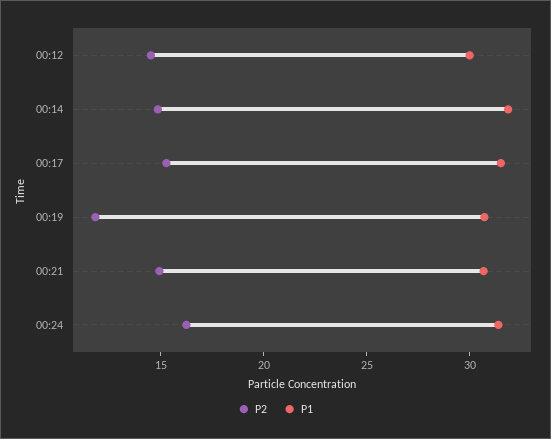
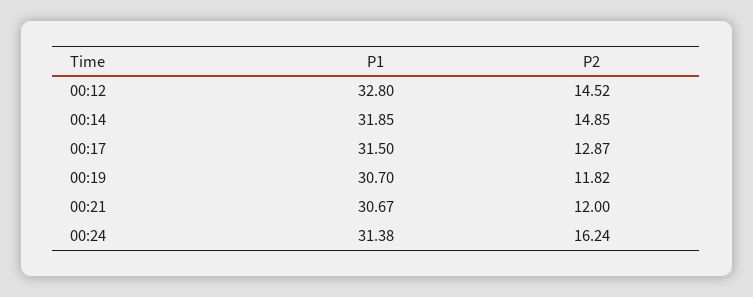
  {
    "P2": {
      "00:12": 14.52,
      "00:14": 14.85,
-     "00:17": 15,
+     "00:17": 12.87,
      "00:19": 11.82,
-     "00:21": 15,
+     "00:21": 12,
      "00:24": 16.24
    },
    "P1": {
-     "00:12": 30,
+     "00:12": 32.8,
      "00:14": 31.85,
      "00:17": 31.5,
      "00:19": 30.7,
      "00:21": 30.67,
      "00:24": 31.38
    }
  }

